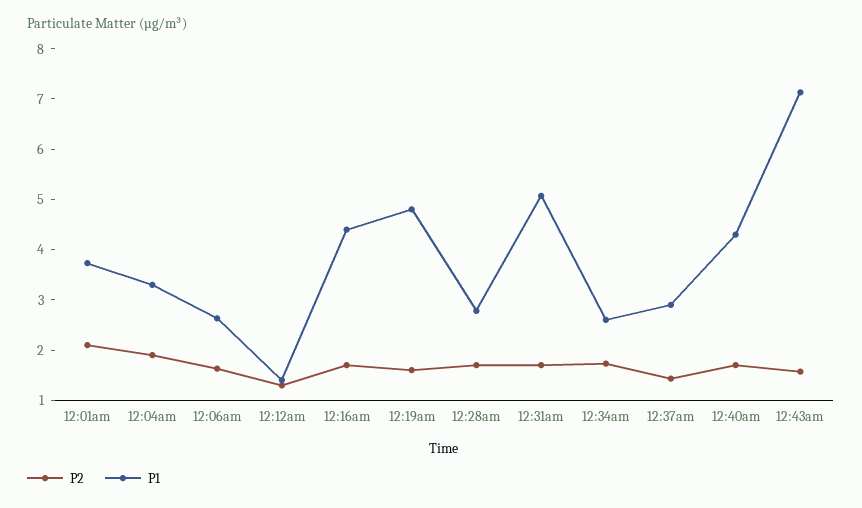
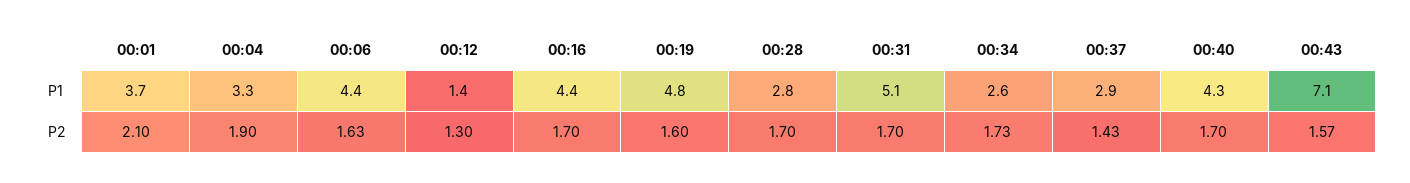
  {
    "P2": {
      "12:01am": 2.1,
      "12:04am": 1.9,
      "12:06am": 1.63,
      "12:12am": 1.3,
      "12:16am": 1.7,
      "12:19am": 1.6,
      "12:28am": 1.7,
      "12:31am": 1.7,
      "12:34am": 1.73,
      "12:37am": 1.43,
      "12:40am": 1.7,
      "12:43am": 1.57
    },
    "P1": {
      "12:01am": 3.7,
      "12:04am": 3.3,
-     "12:06am": 2.6,
+     "12:06am": 4.4,
      "12:12am": 1.4,
      "12:16am": 4.4,
      "12:19am": 4.8,
      "12:28am": 2.8,
      "12:31am": 5.1,
      "12:34am": 2.6,
      "12:37am": 2.9,
      "12:40am": 4.3,
      "12:43am": 7.1
    }
  }

